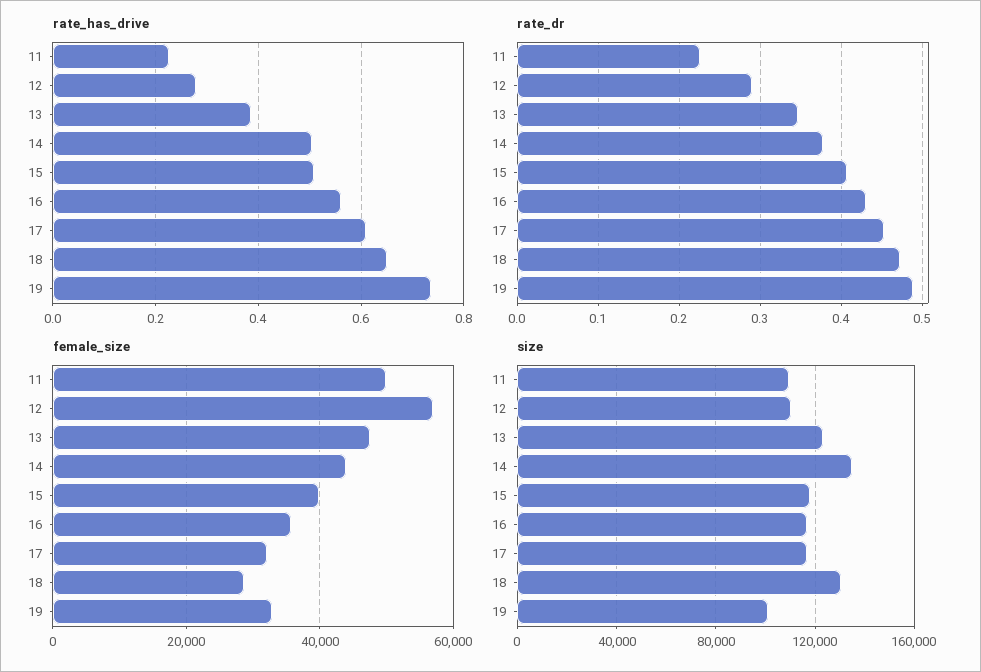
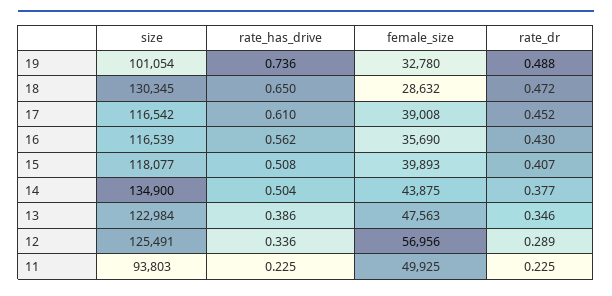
  {
    "rate_has_drive": {
      "11": 0.225,
-     "12": 0.28,
+     "12": 0.336,
      "13": 0.386,
      "14": 0.504,
      "15": 0.508,
      "16": 0.562,
      "17": 0.61,
      "18": 0.65,
      "19": 0.736
    },
    "rate_dr": {
      "11": 0.225,
      "12": 0.289,
      "13": 0.346,
      "14": 0.377,
      "15": 0.407,
      "16": 0.43,
      "17": 0.452,
      "18": 0.472,
      "19": 0.488
    },
    "female_size": {
      "11": 49925,
      "12": 56956,
      "13": 47563,
      "14": 43875,
      "15": 39893,
      "16": 35690,
-     "17": 32000,
+     "17": 39008,
      "18": 28632,
      "19": 32780
    },
    "size": {
-     "11": 110000,
+     "11": 93803,
-     "12": 110000,
+     "12": 125491,
      "13": 122984,
      "14": 134900,
      "15": 118077,
      "16": 116539,
      "17": 116542,
      "18": 130345,
      "19": 101054
    }
  }

